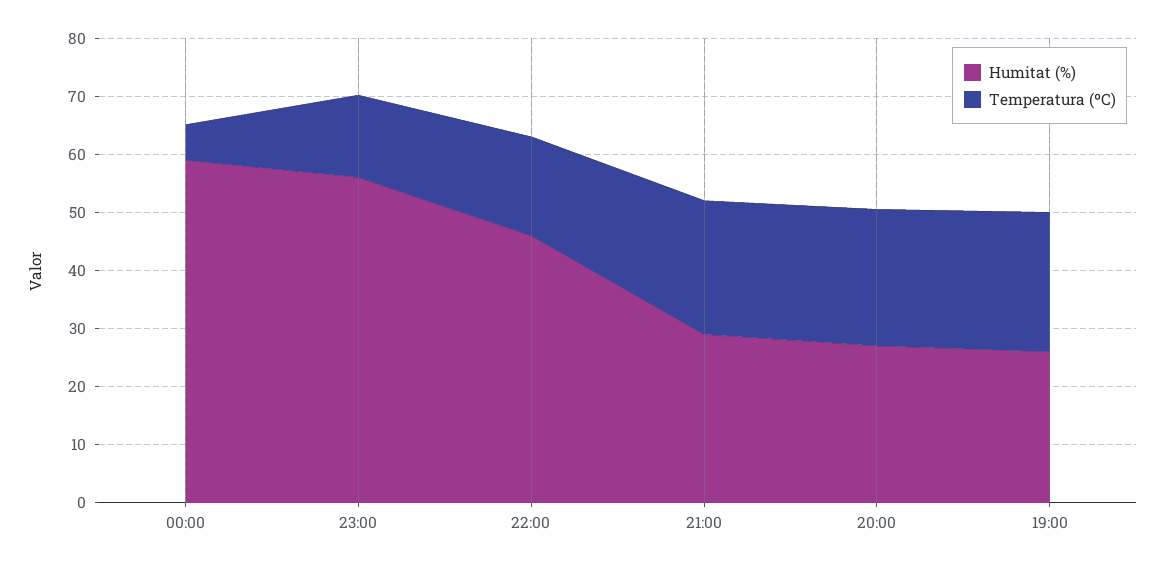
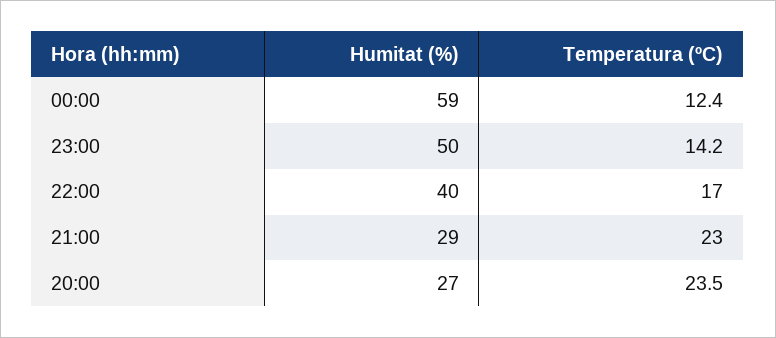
  {
    "Humitat (%)": {
      "00:00": 59,
-     "23:00": 56,
+     "23:00": 50,
-     "22:00": 46,
+     "22:00": 40,
      "21:00": 29,
-     "20:00": 27,
+     "20:00": 27
-     "19:00": 26
    },
    "Temperatura (ºC)": {
-     "00:00": 6,
+     "00:00": 12.4,
      "23:00": 14.2,
      "22:00": 17,
      "21:00": 23,
-     "20:00": 23.5,
+     "20:00": 23.5
-     "19:00": 24
    }
  }

